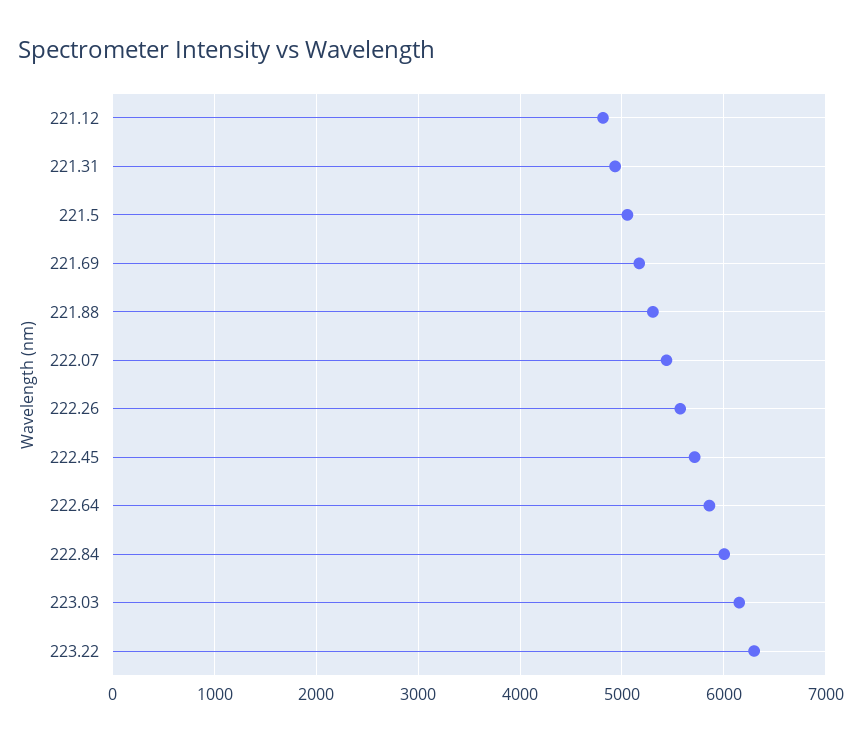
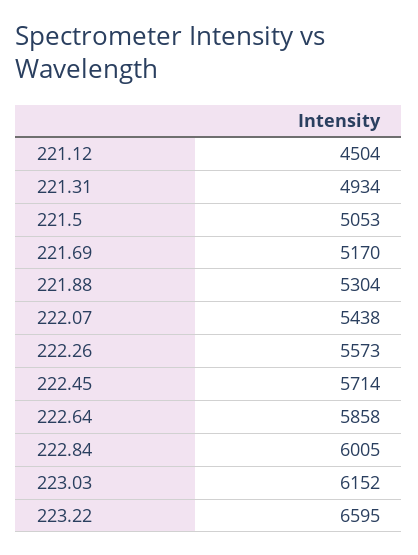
  {
-   "221.12": 4800,
+   "221.12": 4504,
    "221.31": 4934,
    "221.5": 5053,
    "221.69": 5170,
    "221.88": 5304,
    "222.07": 5438,
    "222.26": 5573,
    "222.45": 5714,
    "222.64": 5858,
    "222.84": 6005,
    "223.03": 6152,
-   "223.22": 6300
+   "223.22": 6595
  }

